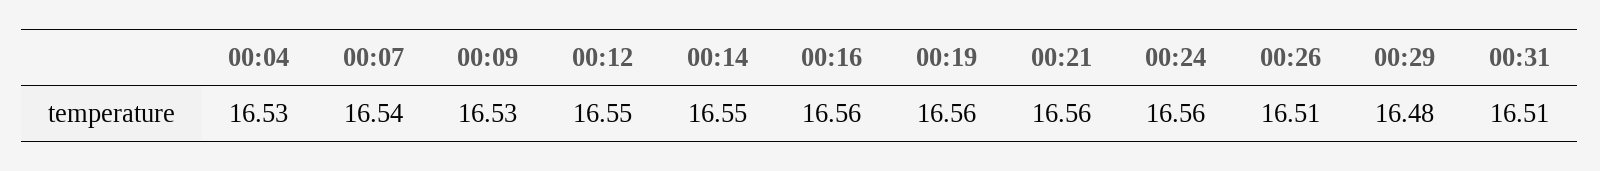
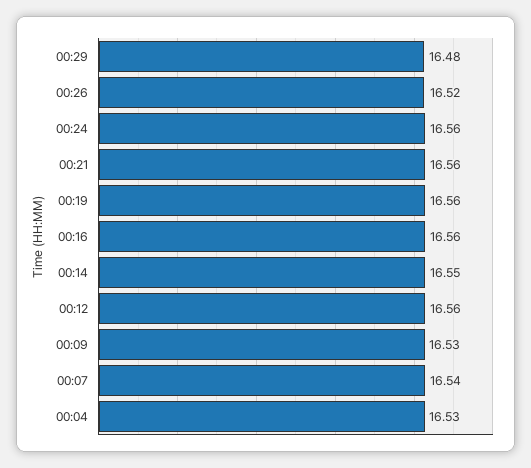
  {
    "00:04": 16.53,
    "00:07": 16.54,
    "00:09": 16.53,
-   "00:12": 16.55,
+   "00:12": 16.56,
    "00:14": 16.55,
    "00:16": 16.56,
    "00:19": 16.56,
    "00:21": 16.56,
    "00:24": 16.56,
-   "00:26": 16.51,
+   "00:26": 16.52,
-   "00:29": 16.48,
+   "00:29": 16.48
-   "00:31": 16.51
  }

